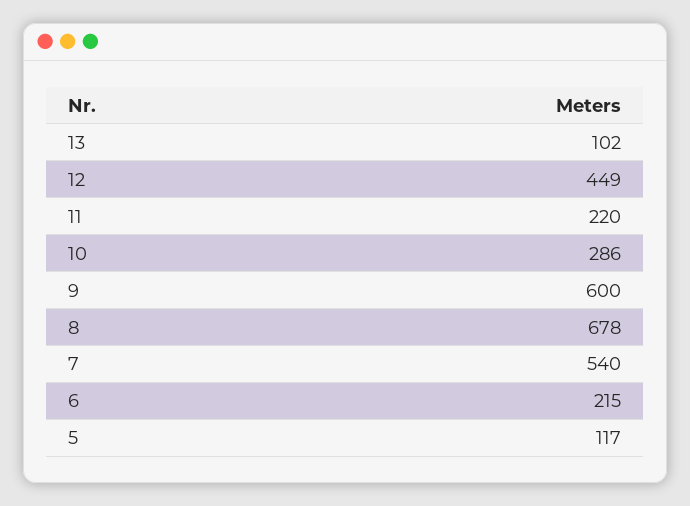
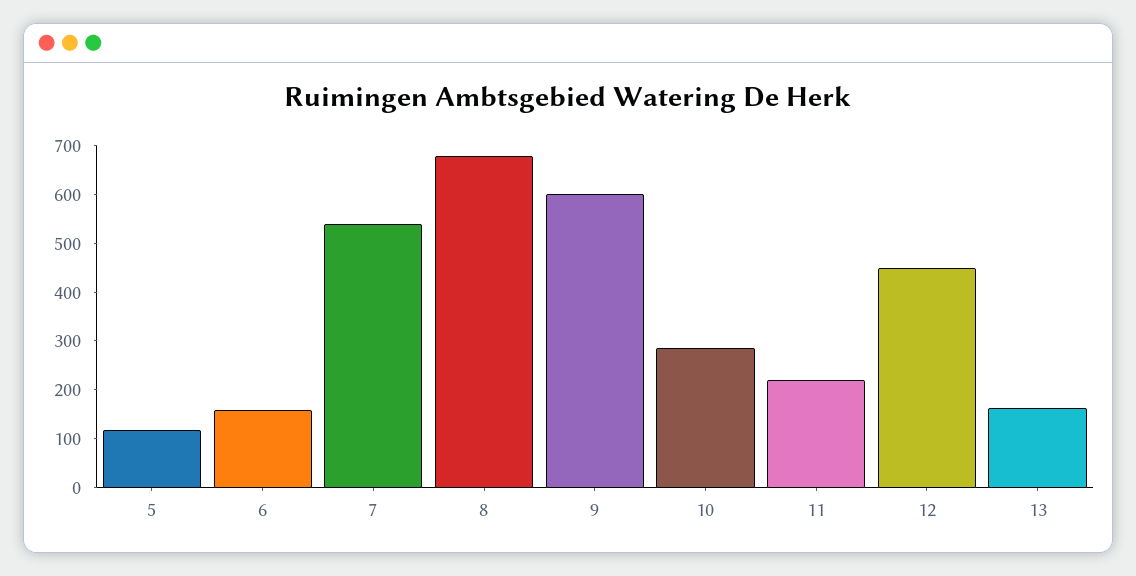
  {
-   "13": 102,
+   "13": 160,
    "12": 449,
    "11": 220,
    "10": 286,
    "9": 600,
    "8": 678,
    "7": 540,
-   "6": 215,
+   "6": 160,
    "5": 117
  }

